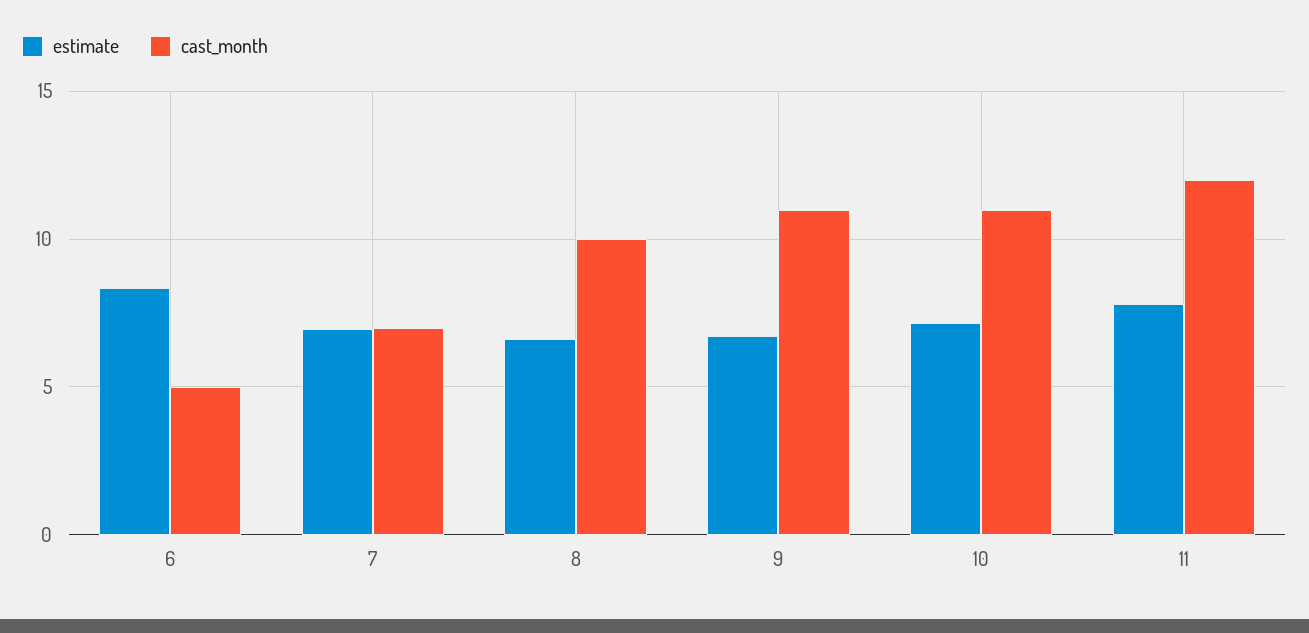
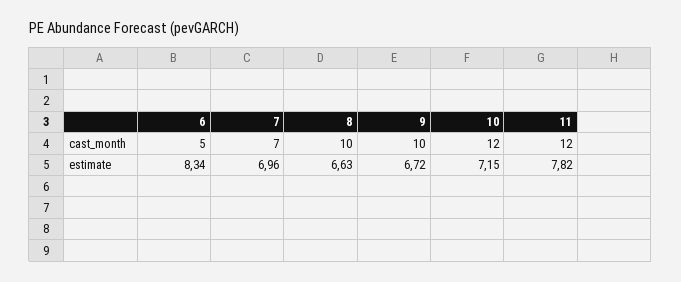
  {
    "estimate": {
      "6": 8.34,
      "7": 6.96,
      "8": 6.63,
      "9": 6.72,
      "10": 7.15,
      "11": 7.82
    },
    "cast_month": {
      "6": 5,
      "7": 7,
      "8": 10,
-     "9": 11,
+     "9": 10,
-     "10": 11,
+     "10": 12,
      "11": 12
    }
  }

